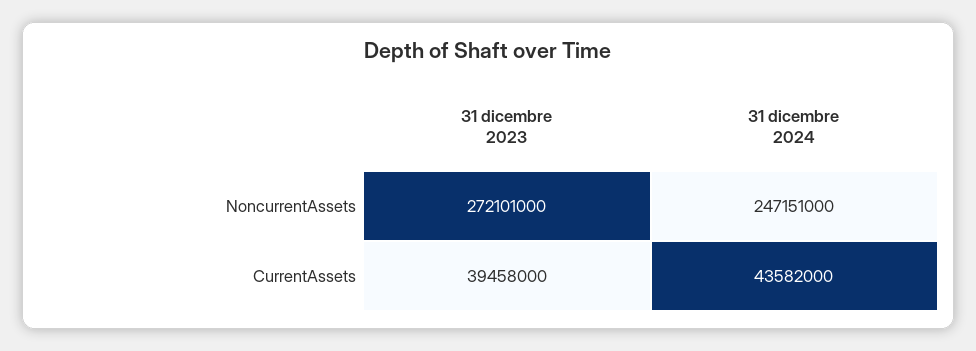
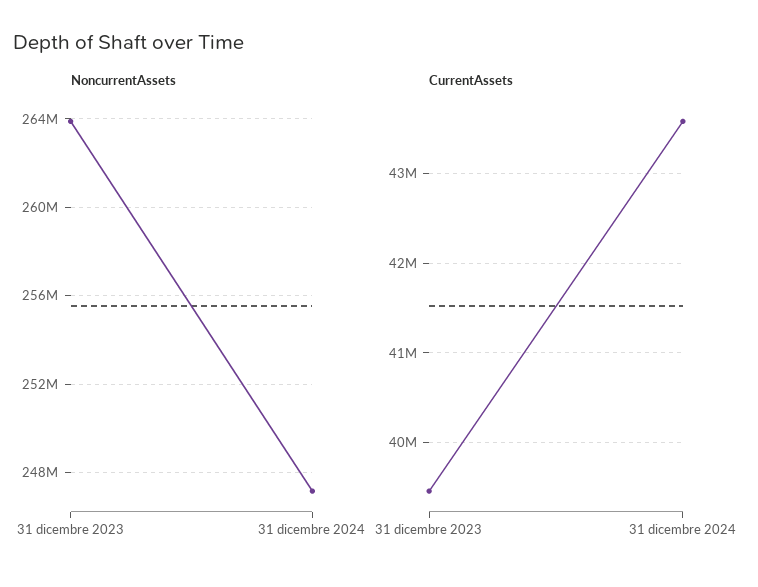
  {
    "NoncurrentAssets": {
-     "31 dicembre 2023": 272101000,
+     "31 dicembre 2023": 264000000,
      "31 dicembre 2024": 247151000
    },
    "CurrentAssets": {
      "31 dicembre 2023": 39458000,
      "31 dicembre 2024": 43582000
    }
  }

